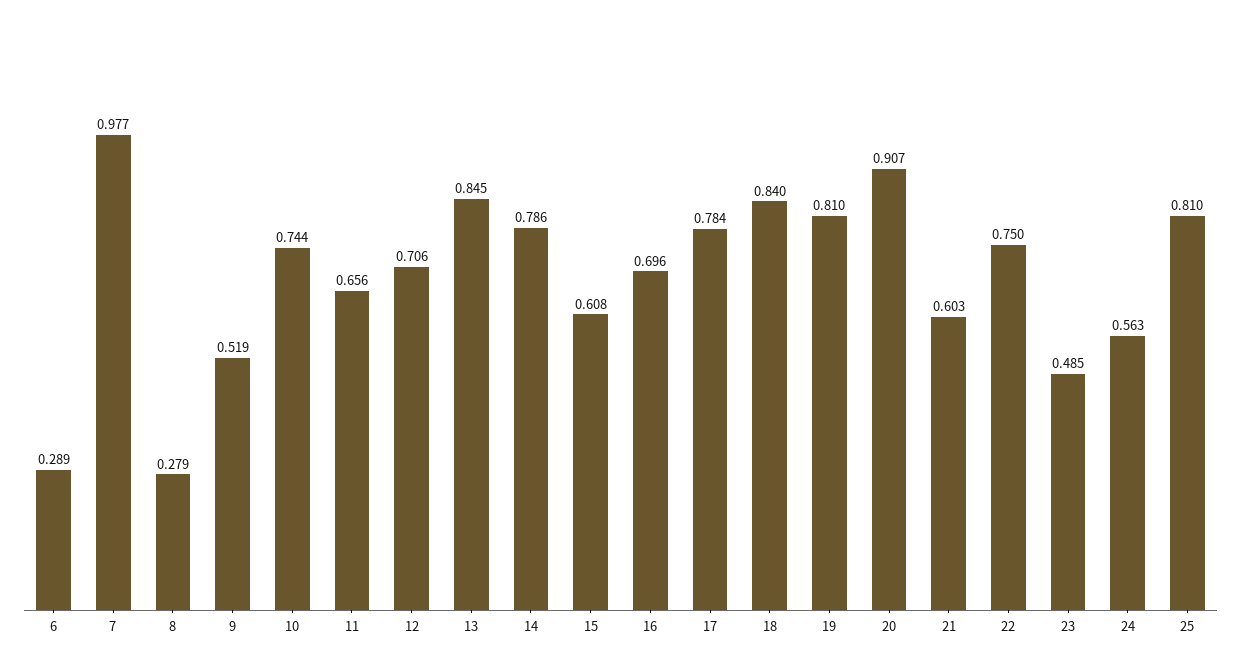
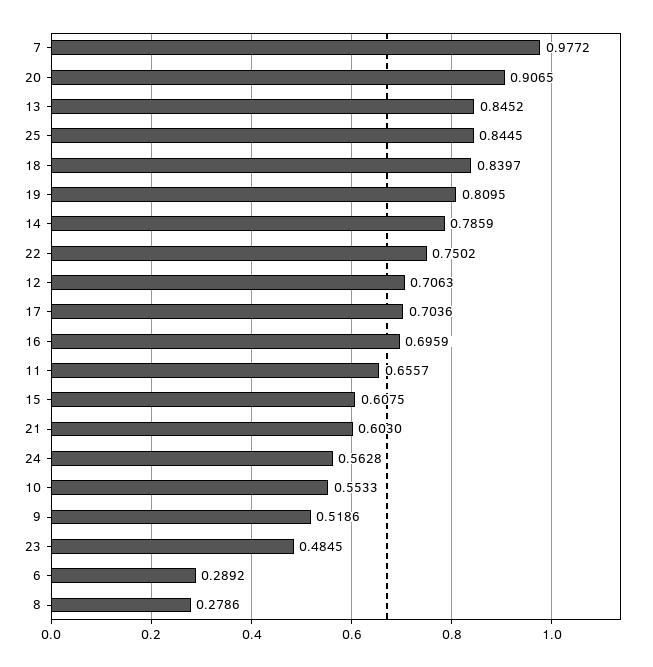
  {
    "6": 0.2892,
    "7": 0.9772,
    "8": 0.2786,
    "9": 0.5186,
-   "10": 0.744,
+   "10": 0.5533,
    "11": 0.6557,
    "12": 0.7063,
    "13": 0.8452,
    "14": 0.7859,
    "15": 0.6075,
    "16": 0.6959,
-   "17": 0.784,
+   "17": 0.7036,
    "18": 0.8397,
    "19": 0.8095,
    "20": 0.9065,
    "21": 0.603,
    "22": 0.7502,
    "23": 0.4845,
    "24": 0.5628,
-   "25": 0.81
+   "25": 0.8445
  }

